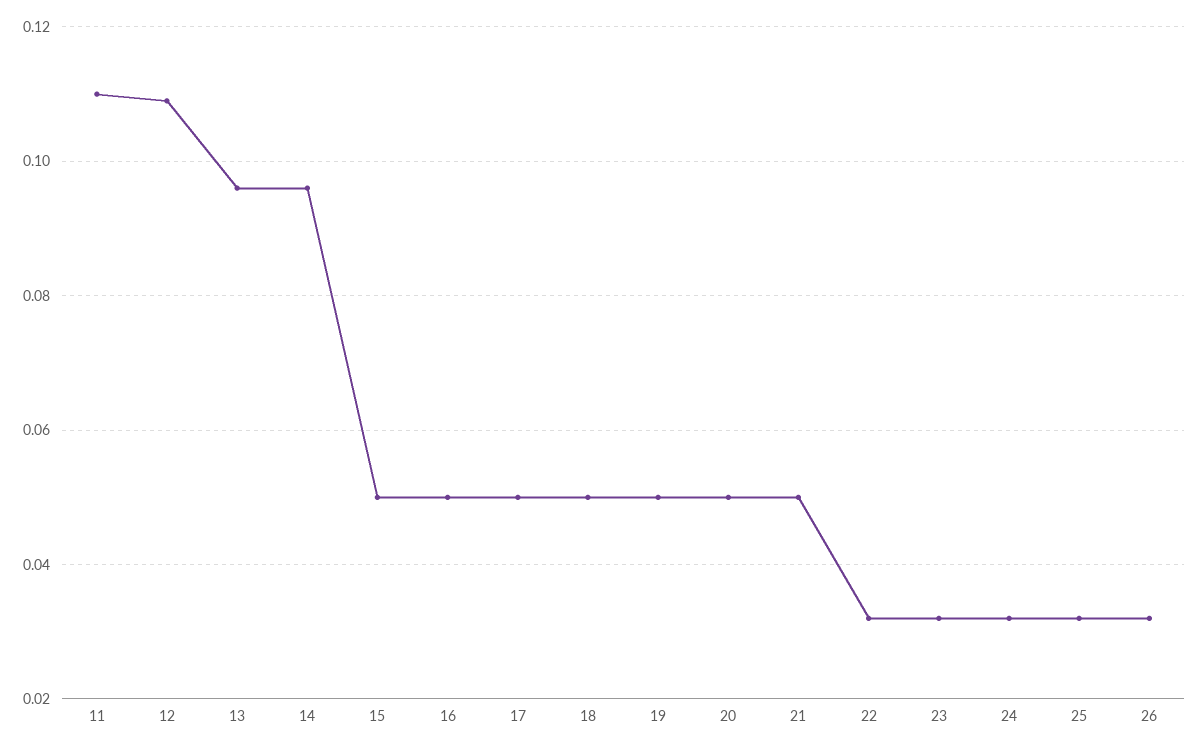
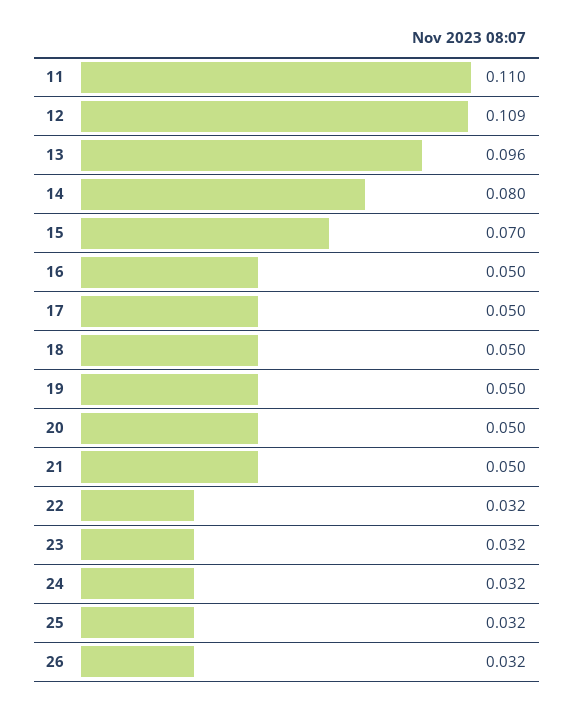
  {
    "11": 0.11,
    "12": 0.109,
    "13": 0.096,
-   "14": 0.095,
+   "14": 0.08,
-   "15": 0.05,
+   "15": 0.07,
    "16": 0.05,
    "17": 0.05,
    "18": 0.05,
    "19": 0.05,
    "20": 0.05,
    "21": 0.05,
    "22": 0.032,
    "23": 0.032,
    "24": 0.032,
    "25": 0.032,
    "26": 0.032
  }

